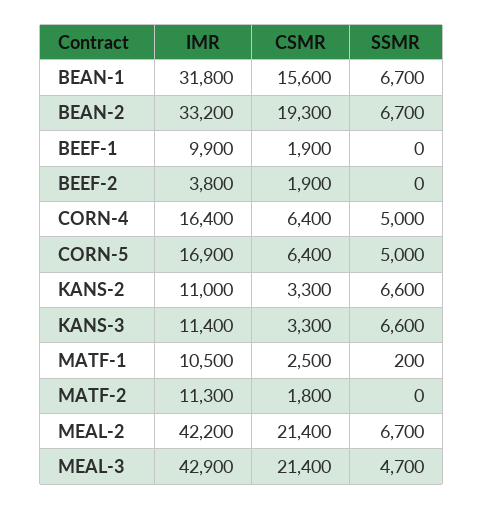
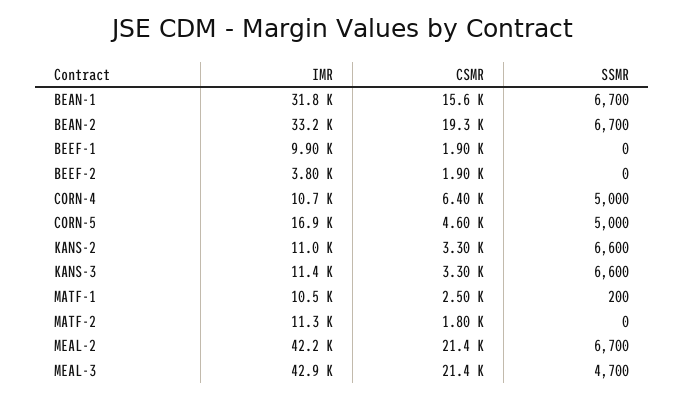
  {
    "IMR": {
      "BEAN-1": 31800,
      "BEAN-2": 33200,
      "BEEF-1": 9900,
      "BEEF-2": 3800,
-     "CORN-4": 16400,
+     "CORN-4": 10700,
      "CORN-5": 16900,
      "KANS-2": 11000,
      "KANS-3": 11400,
      "MATF-1": 10500,
      "MATF-2": 11300,
      "MEAL-2": 42200,
      "MEAL-3": 42900
    },
    "CSMR": {
      "BEAN-1": 15600,
      "BEAN-2": 19300,
      "BEEF-1": 1900,
      "BEEF-2": 1900,
      "CORN-4": 6400,
-     "CORN-5": 6400,
+     "CORN-5": 4600,
      "KANS-2": 3300,
      "KANS-3": 3300,
      "MATF-1": 2500,
      "MATF-2": 1800,
      "MEAL-2": 21400,
      "MEAL-3": 21400
    },
    "SSMR": {
      "BEAN-1": 6700,
      "BEAN-2": 6700,
      "BEEF-1": 0,
      "BEEF-2": 0,
      "CORN-4": 5000,
      "CORN-5": 5000,
      "KANS-2": 6600,
      "KANS-3": 6600,
      "MATF-1": 200,
      "MATF-2": 0,
      "MEAL-2": 6700,
      "MEAL-3": 4700
    }
  }

